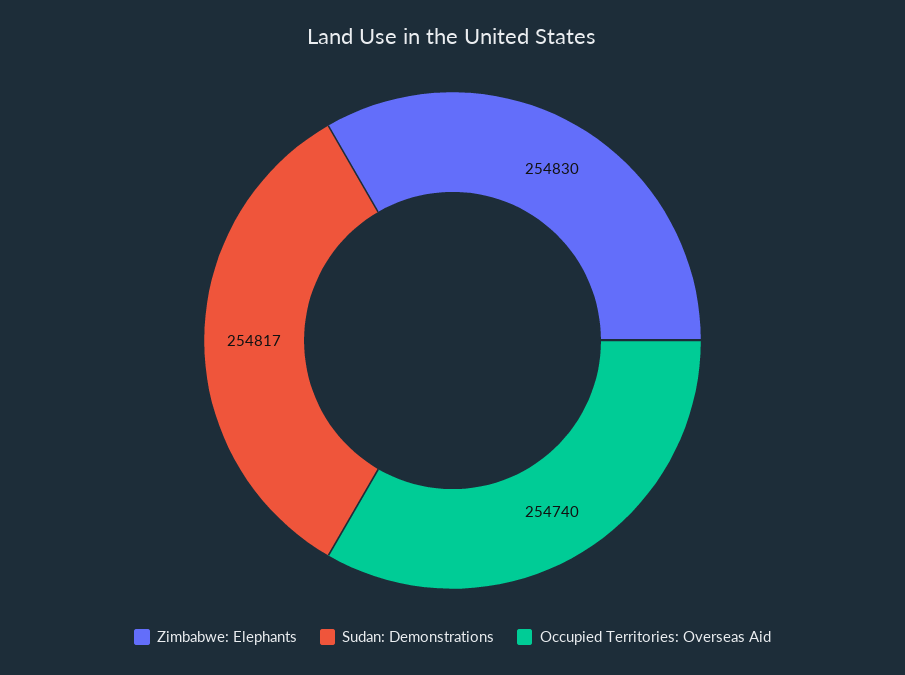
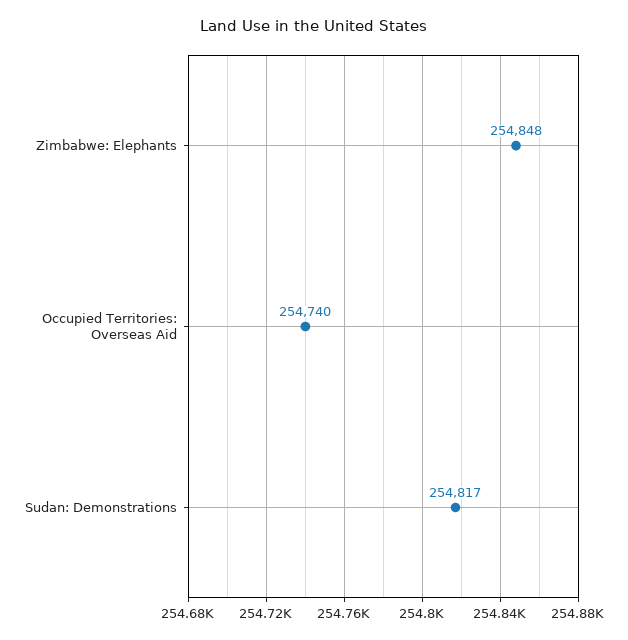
  {
-   "Zimbabwe: Elephants": 254830,
+   "Zimbabwe: Elephants": 254848,
    "Sudan: Demonstrations": 254817,
    "Occupied Territories: Overseas Aid": 254740
  }

